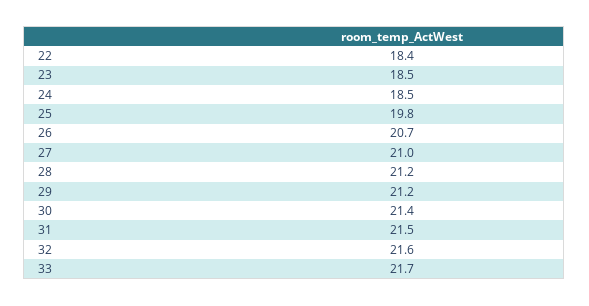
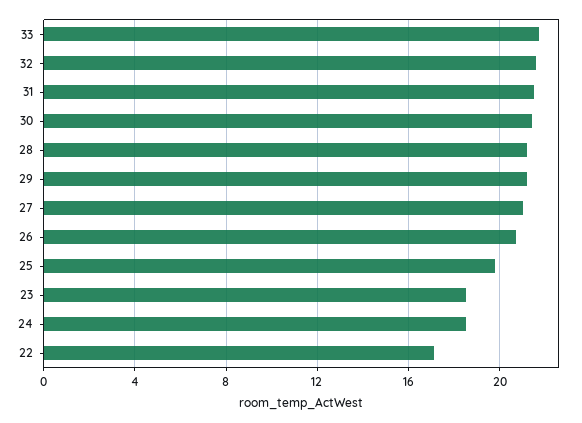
  {
-   "22": 18.4,
+   "22": 17,
    "23": 18.5,
    "24": 18.5,
    "25": 19.8,
    "26": 20.7,
    "27": 21,
    "28": 21.2,
    "29": 21.2,
    "30": 21.4,
    "31": 21.5,
    "32": 21.6,
    "33": 21.7
  }

